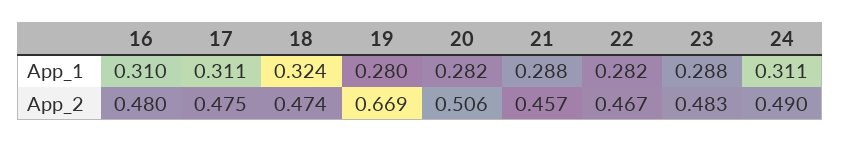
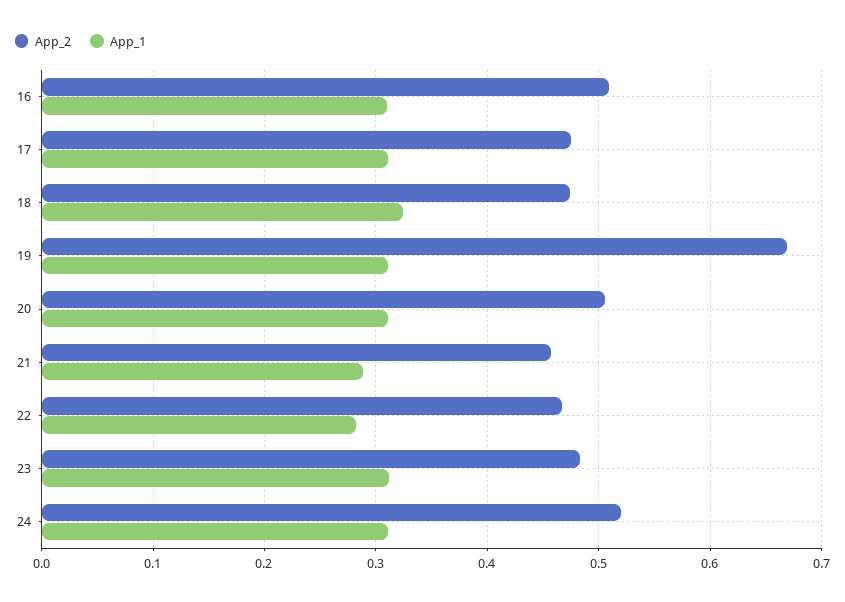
  {
    "App_1": {
      "16": 0.31,
      "17": 0.311,
      "18": 0.324,
-     "19": 0.28,
+     "19": 0.31,
-     "20": 0.282,
+     "20": 0.31,
      "21": 0.288,
      "22": 0.282,
-     "23": 0.288,
+     "23": 0.31,
      "24": 0.311
    },
    "App_2": {
-     "16": 0.48,
+     "16": 0.51,
      "17": 0.475,
      "18": 0.474,
      "19": 0.669,
      "20": 0.506,
      "21": 0.457,
      "22": 0.467,
      "23": 0.483,
-     "24": 0.49
+     "24": 0.52
    }
  }

